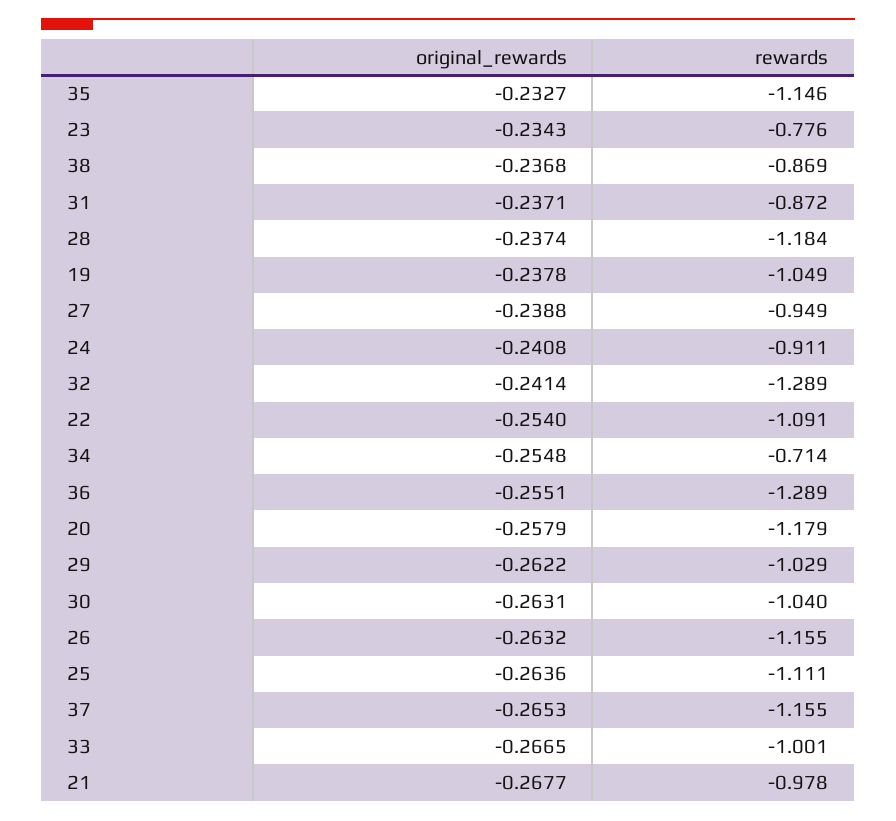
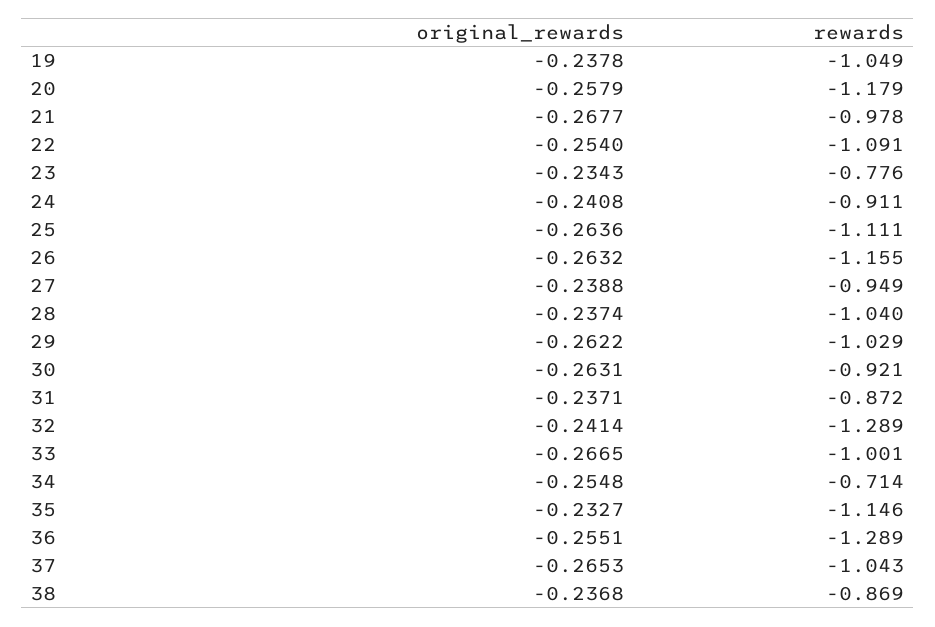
  {
    "original_rewards": {
      "35": -0.2327,
      "23": -0.2343,
      "38": -0.2368,
      "31": -0.2371,
      "28": -0.2374,
      "19": -0.2378,
      "27": -0.2388,
      "24": -0.2408,
      "32": -0.2414,
      "22": -0.254,
      "34": -0.2548,
      "36": -0.2551,
      "20": -0.2579,
      "29": -0.2622,
      "30": -0.2631,
      "26": -0.2632,
      "25": -0.2636,
      "37": -0.2653,
      "33": -0.2665,
      "21": -0.2677
    },
    "rewards": {
      "35": -1.146,
      "23": -0.776,
      "38": -0.869,
      "31": -0.872,
-     "28": -1.184,
+     "28": -1.04,
      "19": -1.049,
      "27": -0.949,
      "24": -0.911,
      "32": -1.289,
      "22": -1.091,
      "34": -0.714,
      "36": -1.289,
      "20": -1.179,
      "29": -1.029,
-     "30": -1.04,
+     "30": -0.921,
      "26": -1.155,
      "25": -1.111,
-     "37": -1.155,
+     "37": -1.043,
      "33": -1.001,
      "21": -0.978
    }
  }

